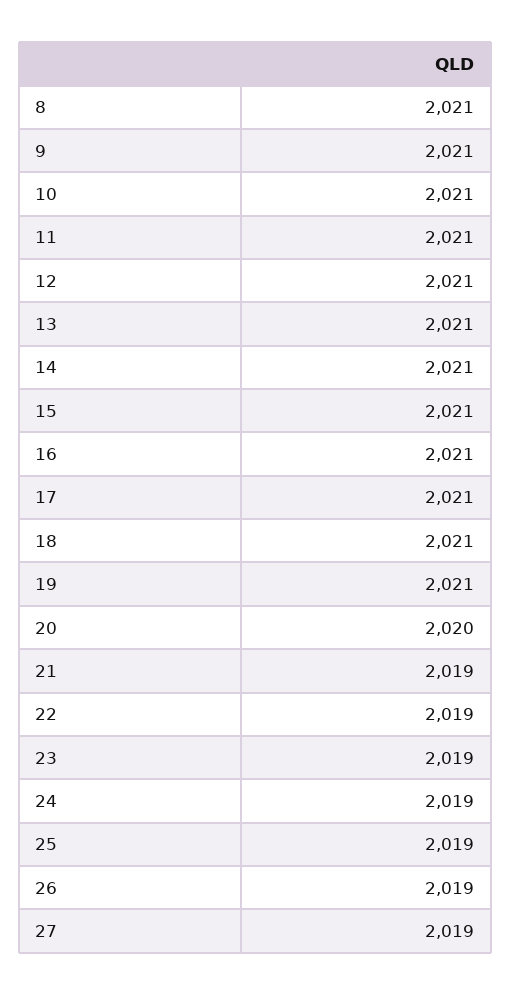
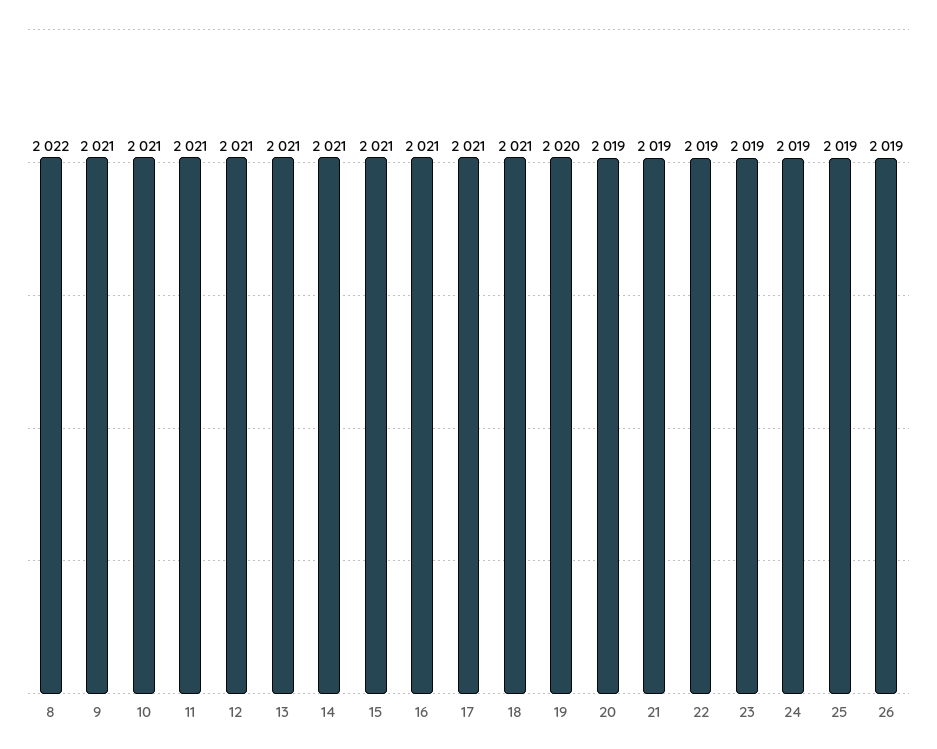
  {
-   "8": 2021,
+   "8": 2022,
    "9": 2021,
    "10": 2021,
    "11": 2021,
    "12": 2021,
    "13": 2021,
    "14": 2021,
    "15": 2021,
    "16": 2021,
    "17": 2021,
    "18": 2021,
-   "19": 2021,
+   "19": 2020,
-   "20": 2020,
+   "20": 2019,
    "21": 2019,
    "22": 2019,
    "23": 2019,
    "24": 2019,
    "25": 2019,
-   "26": 2019,
+   "26": 2019
-   "27": 2019
  }

